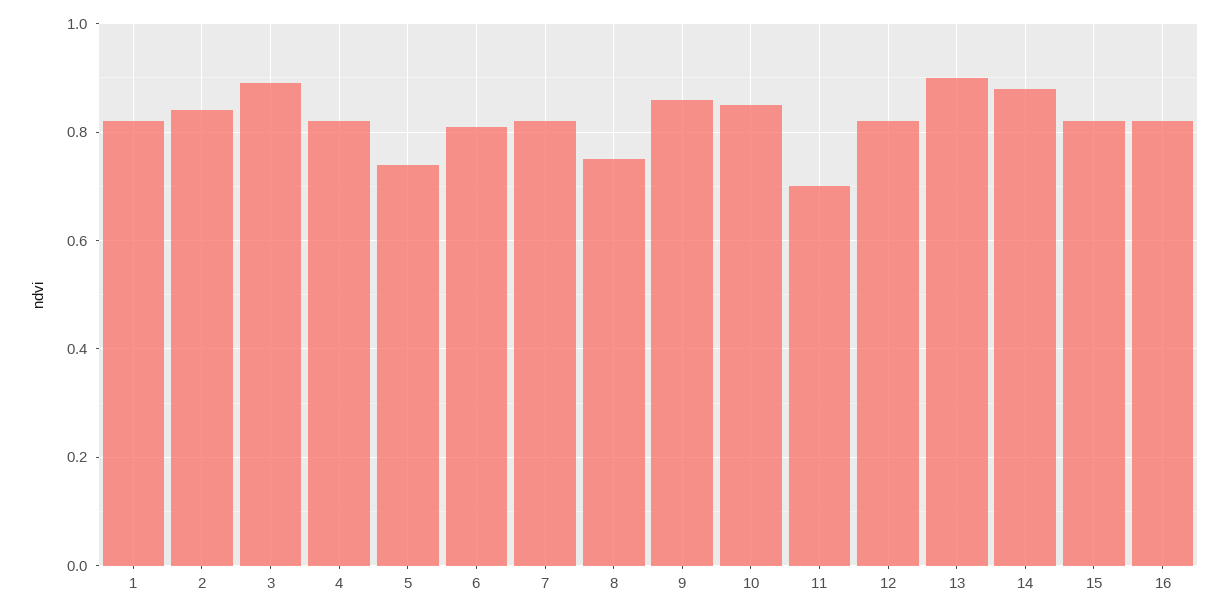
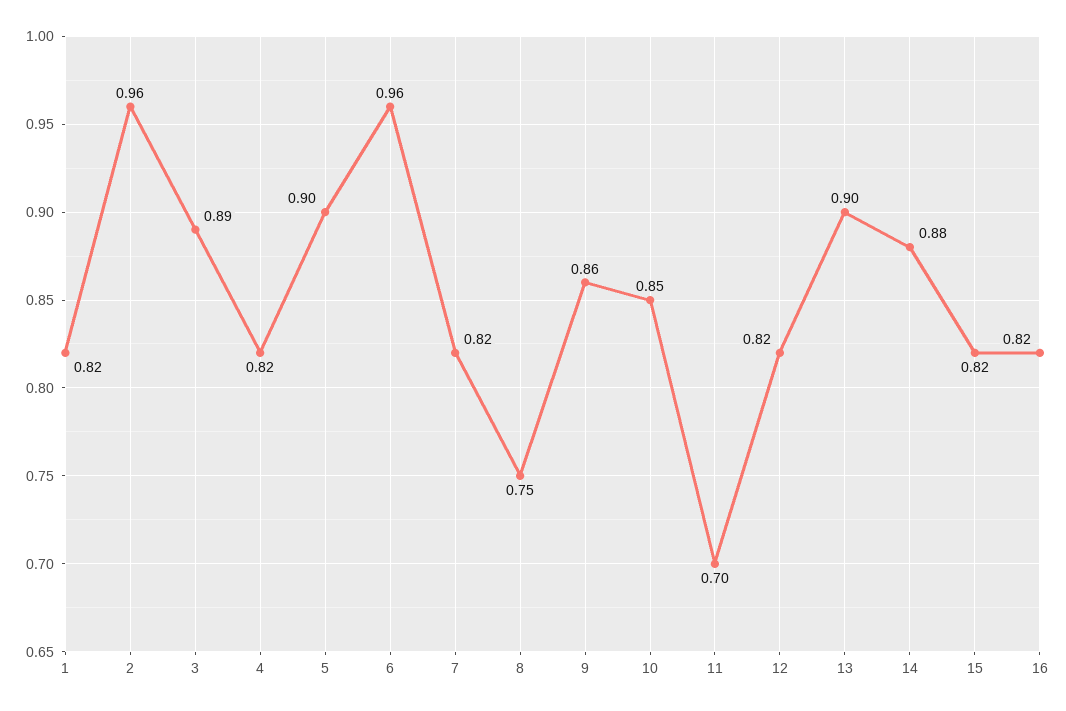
  {
    "1": 0.82,
-   "2": 0.85,
+   "2": 0.96,
    "3": 0.89,
    "4": 0.82,
-   "5": 0.75,
+   "5": 0.9,
-   "6": 0.8,
+   "6": 0.96,
    "7": 0.82,
    "8": 0.75,
    "9": 0.86,
    "10": 0.85,
    "11": 0.7,
    "12": 0.82,
    "13": 0.9,
    "14": 0.88,
    "15": 0.82,
    "16": 0.82
  }

